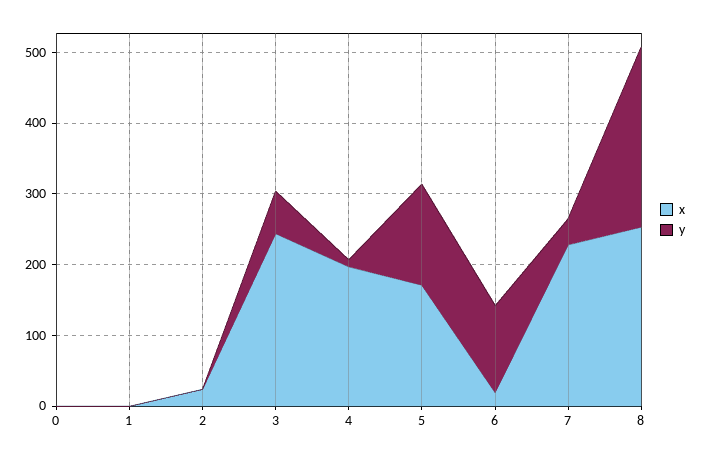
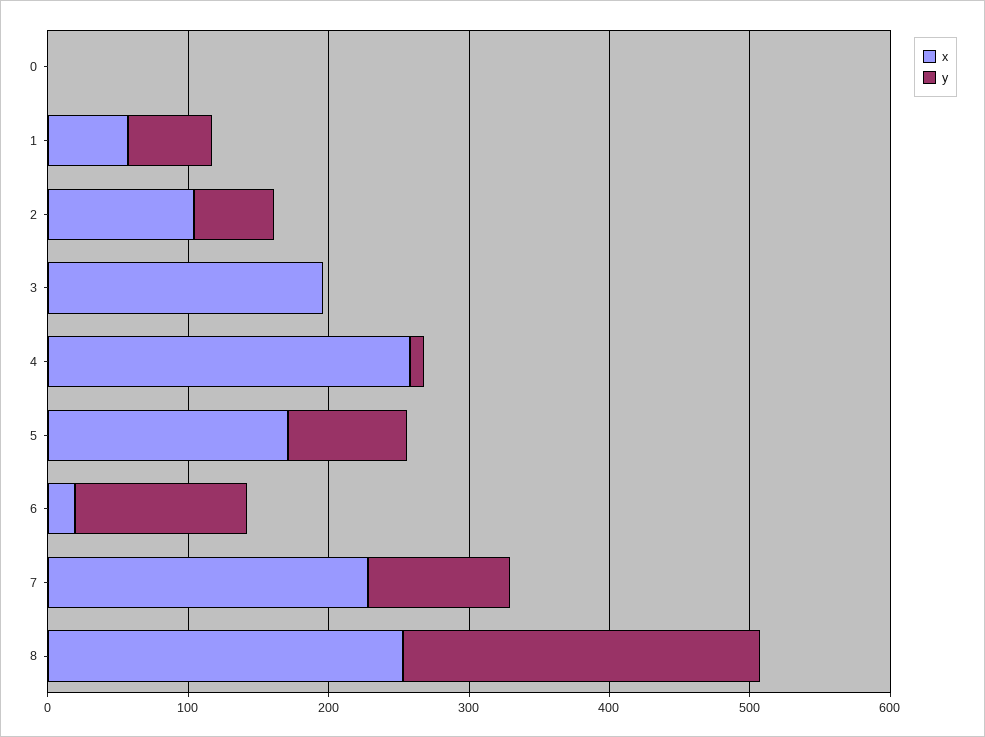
  {
    "x": {
      "0": 0,
-     "1": 0,
+     "1": 60,
-     "2": 20,
+     "2": 100,
-     "3": 240,
+     "3": 200,
-     "4": 200,
+     "4": 260,
      "5": 180,
      "6": 20,
      "7": 220,
      "8": 260
    },
    "y": {
      "0": 0,
-     "1": 0,
+     "1": 60,
-     "2": 0,
+     "2": 60,
-     "3": 60,
+     "3": 0,
      "4": 20,
-     "5": 140,
+     "5": 80,
      "6": 120,
-     "7": 40,
+     "7": 100,
      "8": 260
    }
  }

